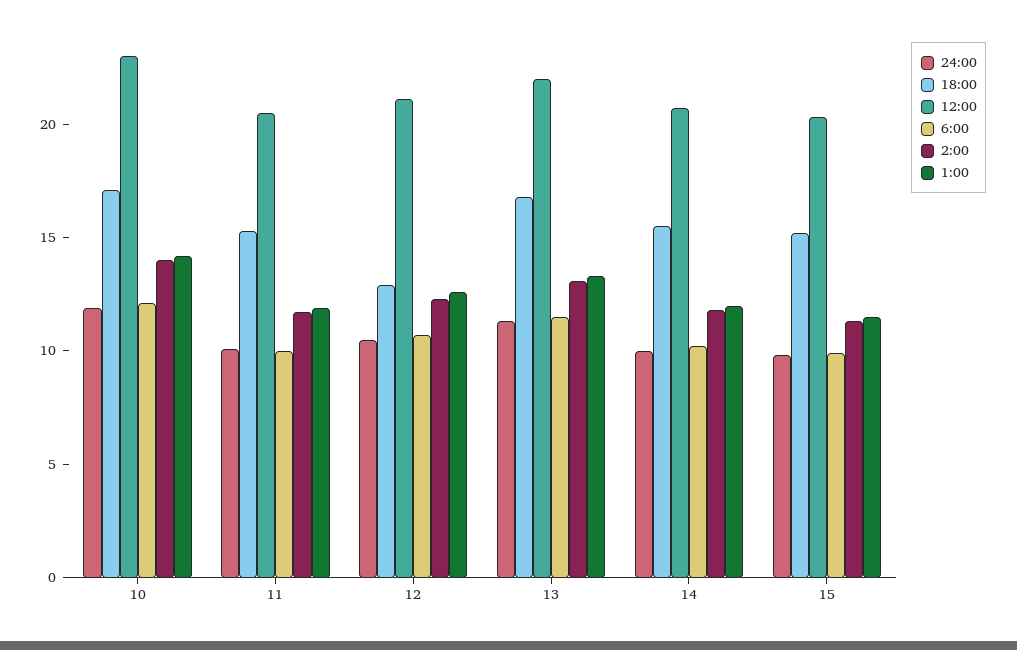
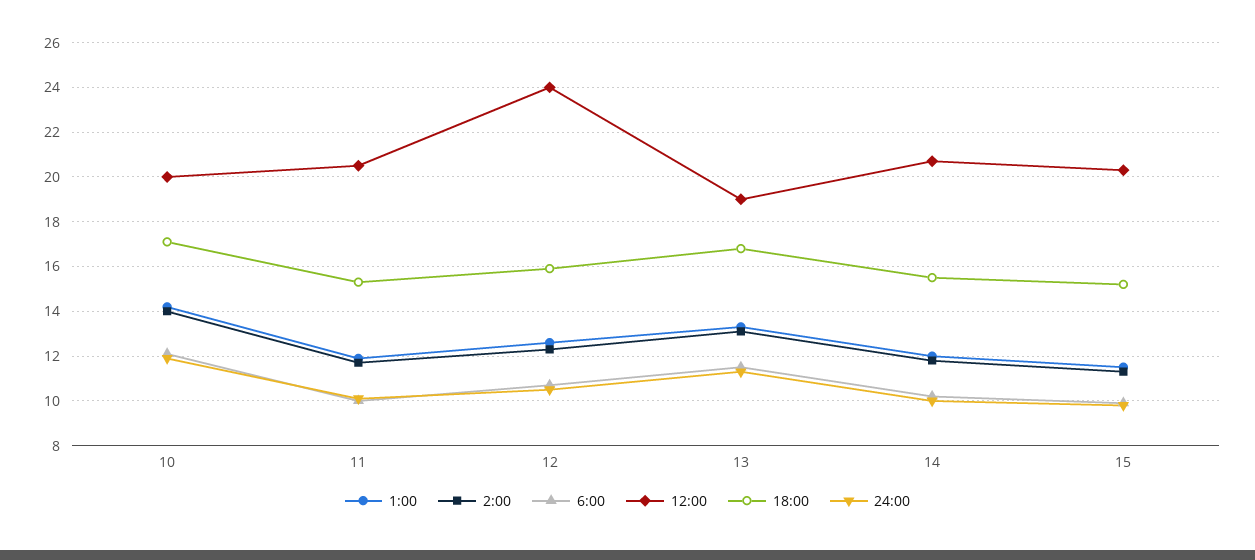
  {
    "24:00": {
      "10": 12,
      "11": 10,
      "12": 10.5,
      "13": 11.5,
      "14": 10,
      "15": 10
    },
    "18:00": {
      "10": 17,
      "11": 15.5,
-     "12": 13,
+     "12": 16,
      "13": 17,
      "14": 15.5,
      "15": 15
    },
    "12:00": {
-     "10": 23,
+     "10": 20,
      "11": 20.5,
-     "12": 21,
+     "12": 24,
-     "13": 22,
+     "13": 19,
      "14": 20.5,
      "15": 20.5
    },
    "6:00": {
      "10": 12,
      "11": 10,
      "12": 10.5,
      "13": 11.5,
      "14": 10,
      "15": 10
    },
    "2:00": {
      "10": 14,
      "11": 11.5,
      "12": 12.5,
      "13": 13,
      "14": 12,
      "15": 11.5
    },
    "1:00": {
      "10": 14,
      "11": 12,
      "12": 12.5,
      "13": 13.5,
      "14": 12,
      "15": 11.5
    }
  }

